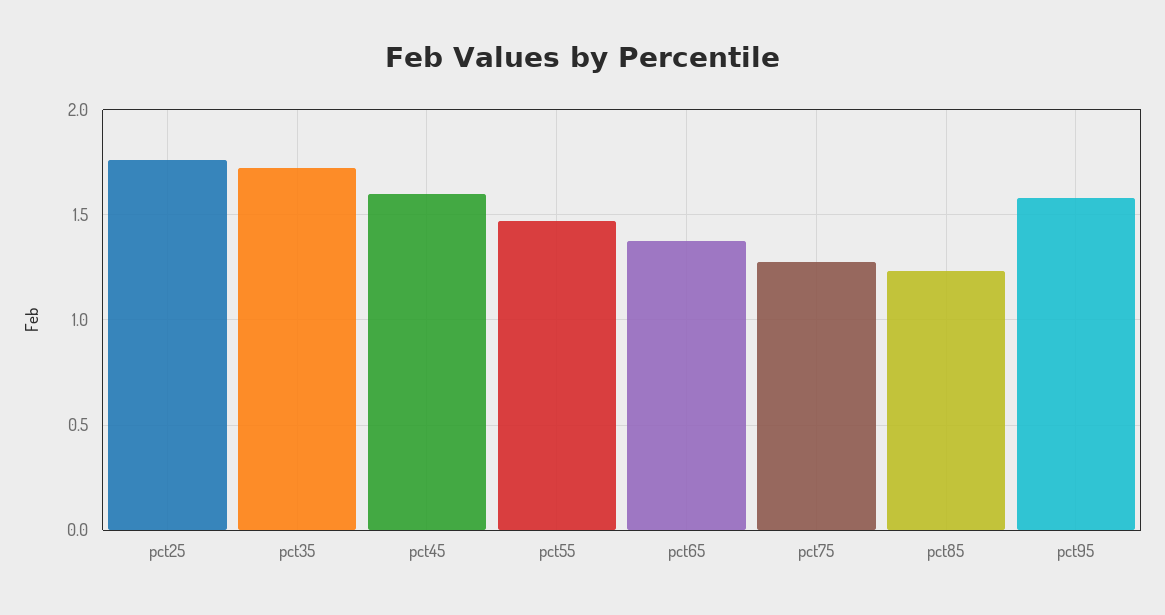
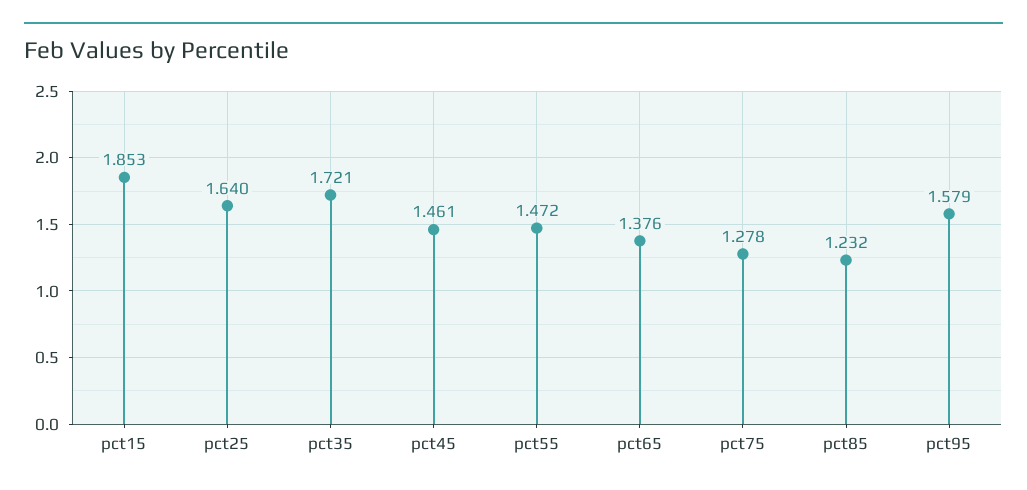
  {
-   "pct25": 1.75,
+   "pct25": 1.64,
    "pct35": 1.721,
-   "pct45": 1.6,
+   "pct45": 1.461,
    "pct55": 1.472,
    "pct65": 1.376,
    "pct75": 1.278,
    "pct85": 1.232,
-   "pct95": 1.579
+   "pct95": 1.579,
+   "pct15": 1.853
  }

